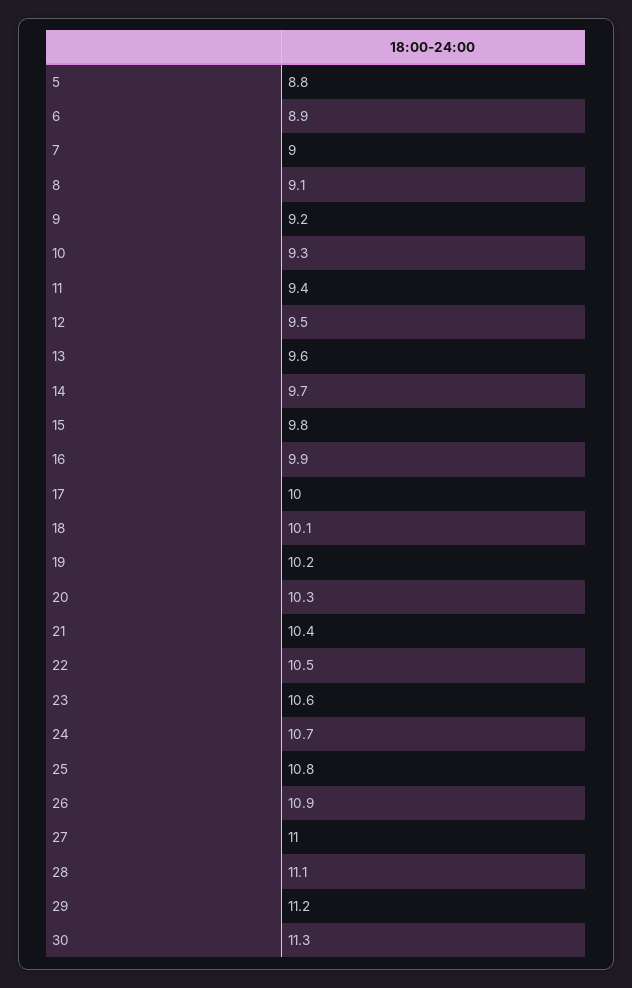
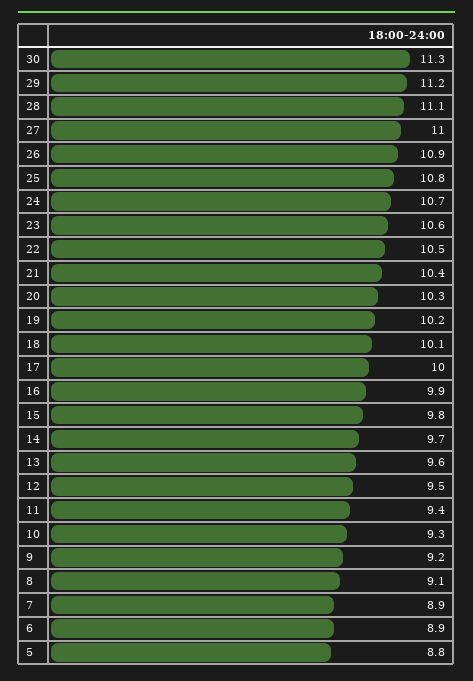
  {
    "5": 8.8,
    "6": 8.9,
-   "7": 9,
+   "7": 8.9,
    "8": 9.1,
    "9": 9.2,
    "10": 9.3,
    "11": 9.4,
    "12": 9.5,
    "13": 9.6,
    "14": 9.7,
    "15": 9.8,
    "16": 9.9,
    "17": 10,
    "18": 10.1,
    "19": 10.2,
    "20": 10.3,
    "21": 10.4,
    "22": 10.5,
    "23": 10.6,
    "24": 10.7,
    "25": 10.8,
    "26": 10.9,
    "27": 11,
    "28": 11.1,
    "29": 11.2,
    "30": 11.3
  }

